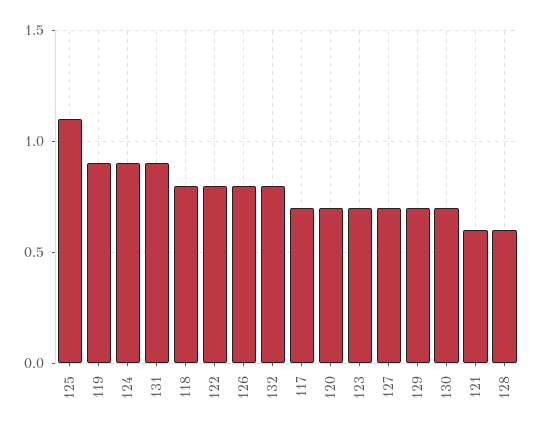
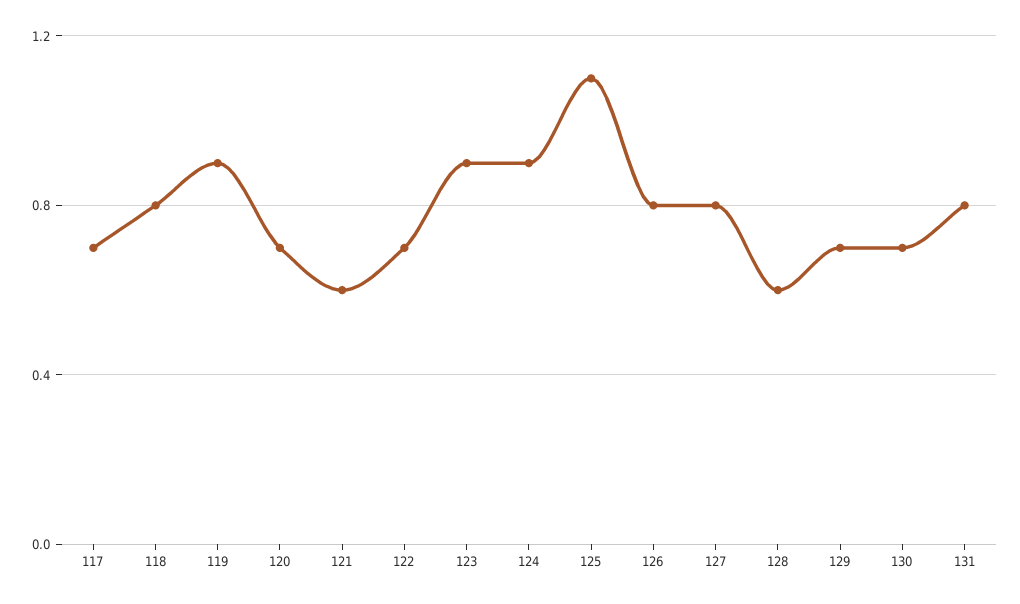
  {
    "125": 1.1,
    "119": 0.9,
    "124": 0.9,
-   "131": 0.9,
+   "131": 0.8,
    "118": 0.8,
-   "122": 0.8,
+   "122": 0.7,
    "126": 0.8,
-   "132": 0.8,
    "117": 0.7,
    "120": 0.7,
-   "123": 0.7,
+   "123": 0.9,
-   "127": 0.7,
+   "127": 0.8,
    "129": 0.7,
    "130": 0.7,
    "121": 0.6,
    "128": 0.6
  }

